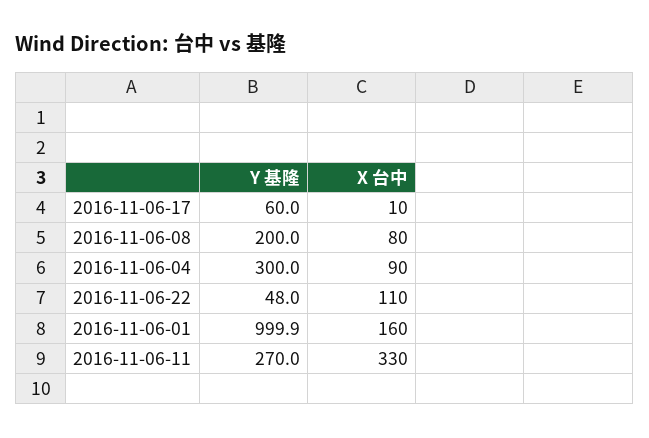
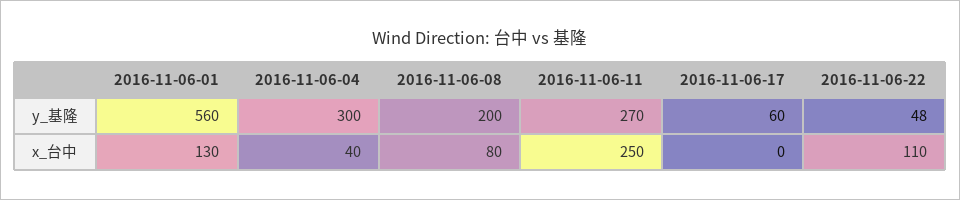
  {
    "Y 基隆": {
      "2016-11-06-17": 60,
      "2016-11-06-08": 200,
      "2016-11-06-04": 300,
      "2016-11-06-22": 48,
-     "2016-11-06-01": 999.9,
+     "2016-11-06-01": 560,
      "2016-11-06-11": 270
    },
    "X 台中": {
-     "2016-11-06-17": 10,
+     "2016-11-06-17": 0,
      "2016-11-06-08": 80,
-     "2016-11-06-04": 90,
+     "2016-11-06-04": 40,
      "2016-11-06-22": 110,
-     "2016-11-06-01": 160,
+     "2016-11-06-01": 130,
-     "2016-11-06-11": 330
+     "2016-11-06-11": 250
    }
  }

